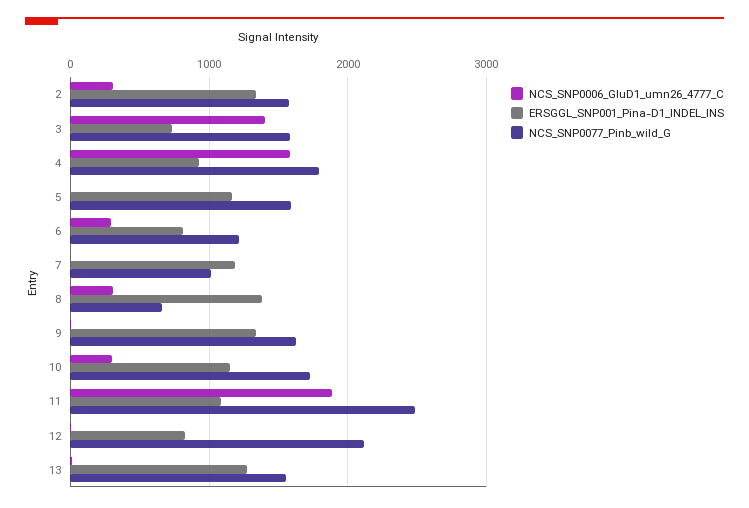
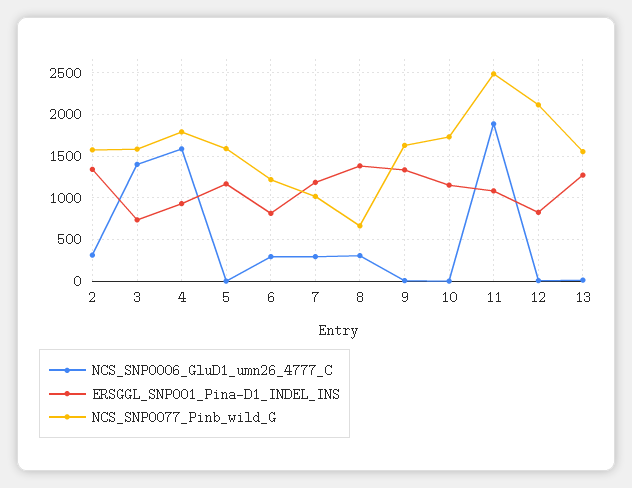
  {
    "NCS_SNP0006_GluD1_umn26_4777_C": {
      "2": 300,
      "3": 1400,
      "4": 1600,
      "5": 0,
      "6": 300,
-     "7": 0,
+     "7": 300,
      "8": 300,
      "9": 0,
-     "10": 300,
+     "10": 0,
      "11": 1900,
      "12": 0,
      "13": 0
    },
    "ERSGGL_SNP001_Pina-D1_INDEL_INS": {
      "2": 1300,
      "3": 700,
      "4": 900,
      "5": 1200,
      "6": 800,
      "7": 1200,
      "8": 1400,
      "9": 1300,
      "10": 1200,
      "11": 1100,
      "12": 800,
      "13": 1300
    },
    "NCS_SNP0077_Pinb_wild_G": {
      "2": 1600,
      "3": 1600,
      "4": 1800,
      "5": 1600,
      "6": 1200,
      "7": 1000,
      "8": 700,
      "9": 1600,
      "10": 1700,
      "11": 2500,
      "12": 2100,
      "13": 1600
    }
  }

